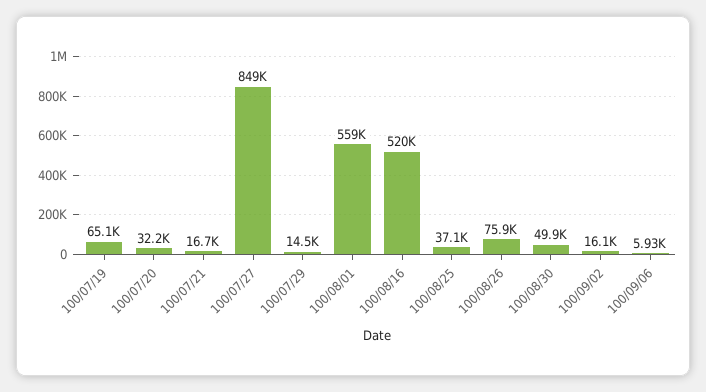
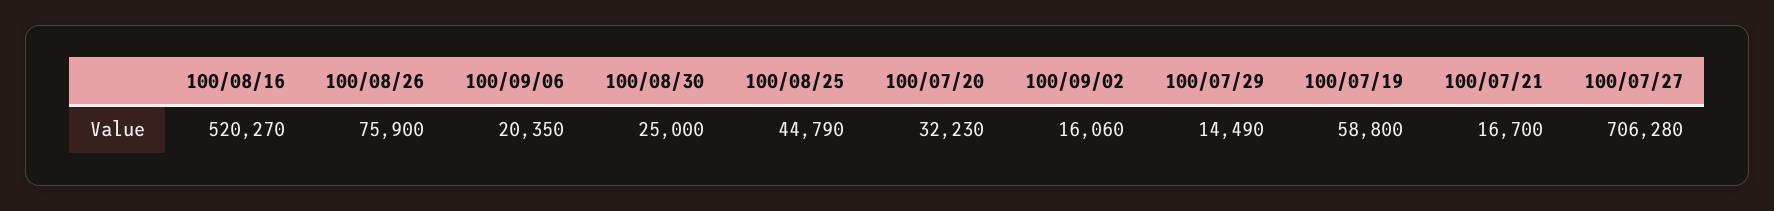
  {
-   "100/07/19": 65100,
+   "100/07/19": 58800,
    "100/07/20": 32230,
    "100/07/21": 16700,
-   "100/07/27": 849000,
+   "100/07/27": 706280,
    "100/07/29": 14490,
-   "100/08/01": 559000,
    "100/08/16": 520270,
-   "100/08/25": 37100,
+   "100/08/25": 44790,
    "100/08/26": 75900,
-   "100/08/30": 49900,
+   "100/08/30": 25000,
    "100/09/02": 16060,
-   "100/09/06": 5930
+   "100/09/06": 20350
  }

